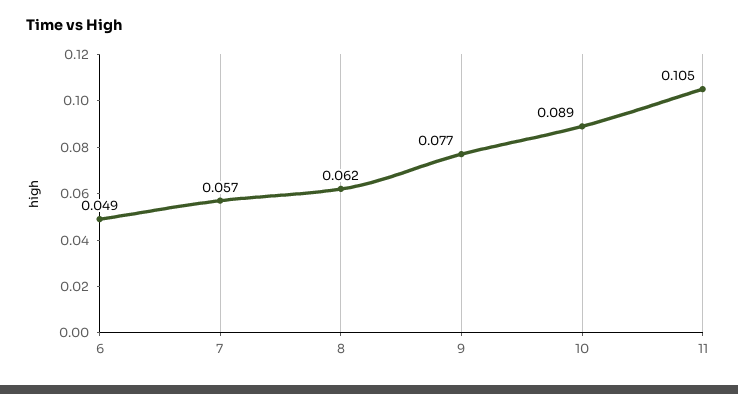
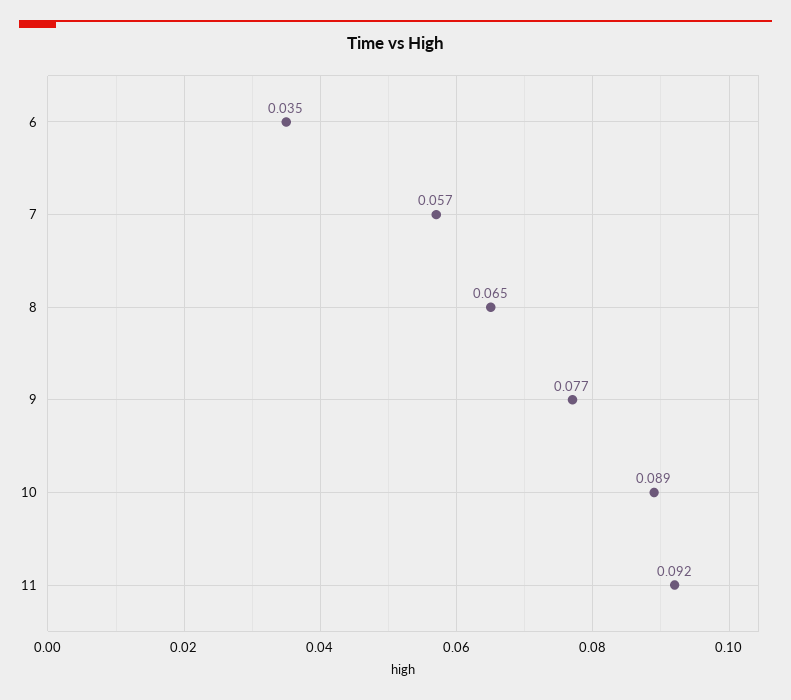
  {
-   "6": 0.049,
+   "6": 0.035,
    "7": 0.057,
-   "8": 0.062,
+   "8": 0.065,
    "9": 0.077,
    "10": 0.089,
-   "11": 0.105
+   "11": 0.092
  }

